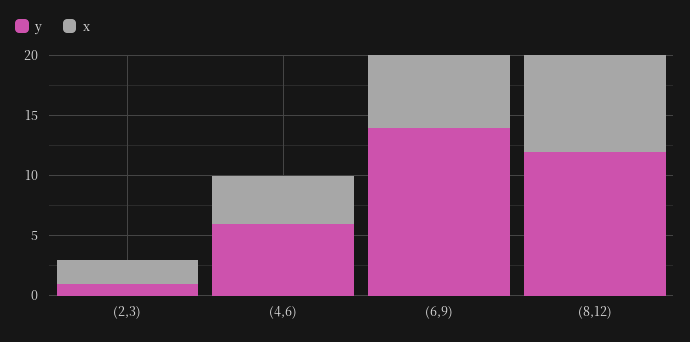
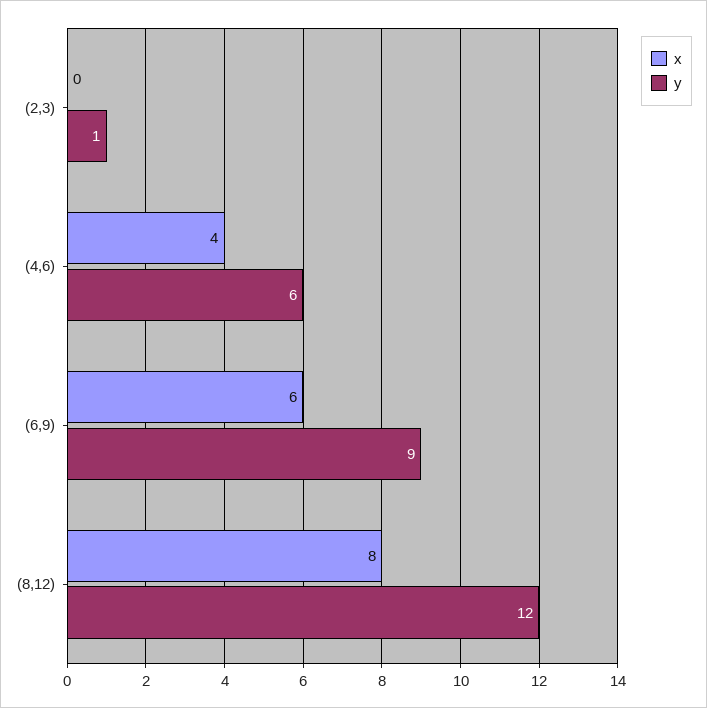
  {
    "y": {
      "(2,3)": 1,
      "(4,6)": 6,
-     "(6,9)": 14,
+     "(6,9)": 9,
      "(8,12)": 12
    },
    "x": {
-     "(2,3)": 2,
+     "(2,3)": 0,
      "(4,6)": 4,
      "(6,9)": 6,
      "(8,12)": 8
    }
  }

